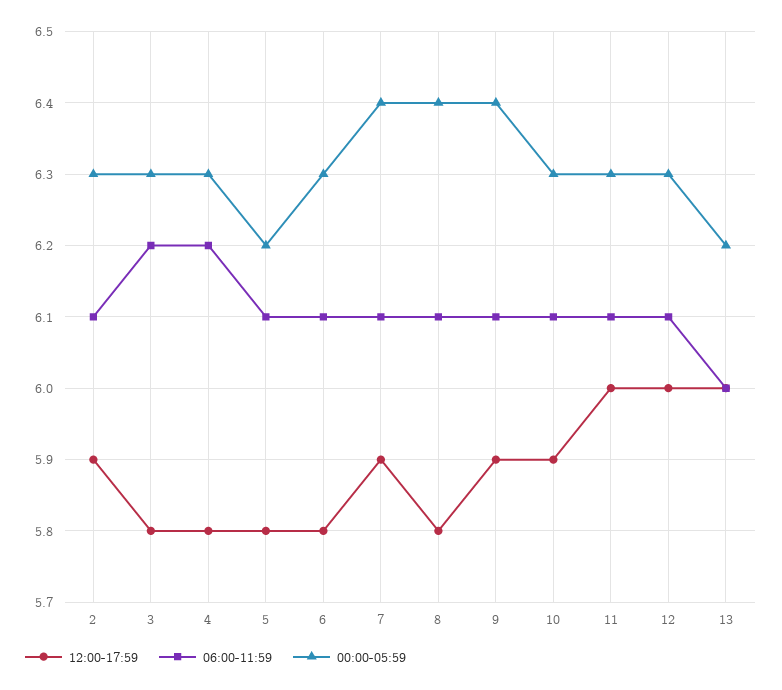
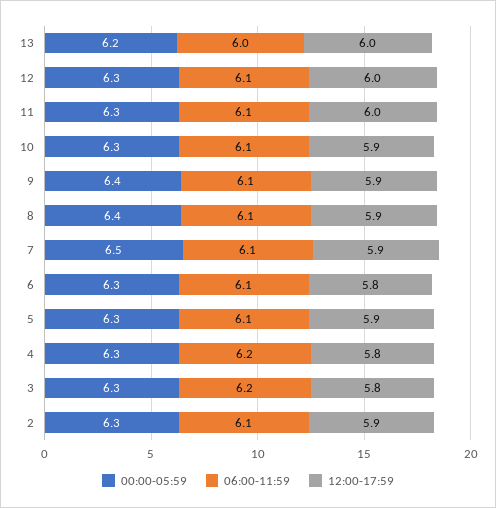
  {
    "12:00-17:59": {
      "2": 5.9,
      "3": 5.8,
      "4": 5.8,
-     "5": 5.8,
+     "5": 5.9,
      "6": 5.8,
      "7": 5.9,
-     "8": 5.8,
+     "8": 5.9,
      "9": 5.9,
      "10": 5.9,
      "11": 6,
      "12": 6,
      "13": 6
    },
    "06:00-11:59": {
      "2": 6.1,
      "3": 6.2,
      "4": 6.2,
      "5": 6.1,
      "6": 6.1,
      "7": 6.1,
      "8": 6.1,
      "9": 6.1,
      "10": 6.1,
      "11": 6.1,
      "12": 6.1,
      "13": 6
    },
    "00:00-05:59": {
      "2": 6.3,
      "3": 6.3,
      "4": 6.3,
-     "5": 6.2,
+     "5": 6.3,
      "6": 6.3,
-     "7": 6.4,
+     "7": 6.5,
      "8": 6.4,
      "9": 6.4,
      "10": 6.3,
      "11": 6.3,
      "12": 6.3,
      "13": 6.2
    }
  }

